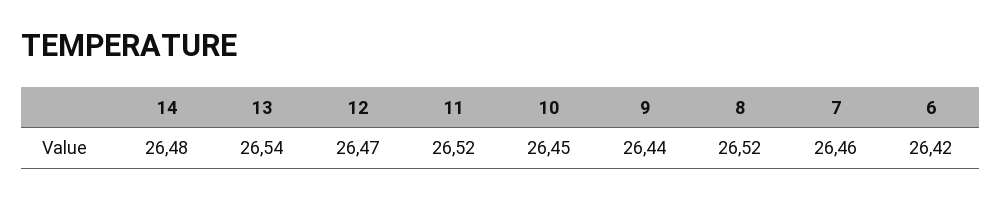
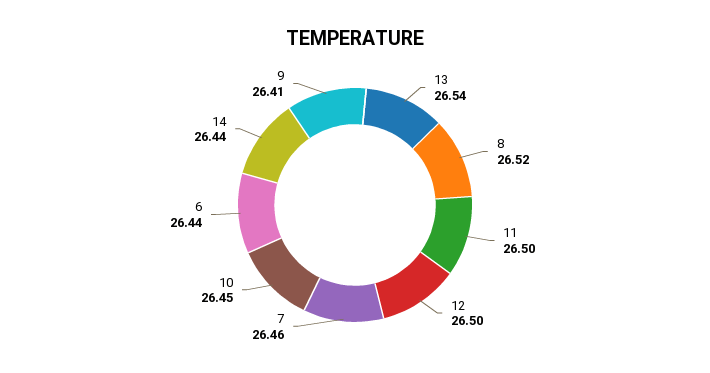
  {
-   "14": 26.48,
+   "14": 26.44,
    "13": 26.54,
-   "12": 26.47,
+   "12": 26.5,
-   "11": 26.52,
+   "11": 26.5,
    "10": 26.45,
-   "9": 26.44,
+   "9": 26.41,
    "8": 26.52,
    "7": 26.46,
-   "6": 26.42
+   "6": 26.44
  }

